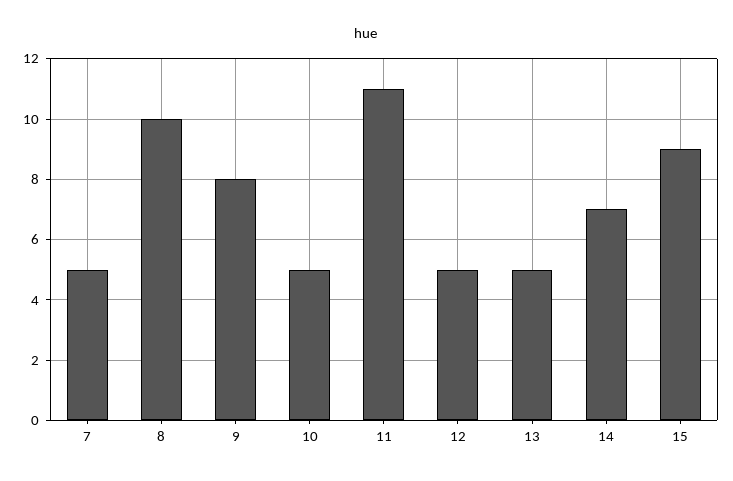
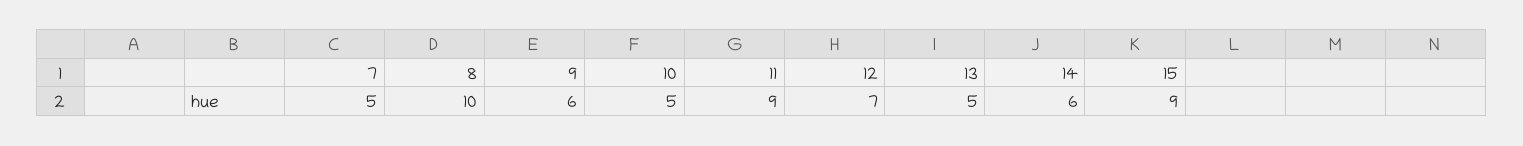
  {
    "7": 5,
    "8": 10,
-   "9": 8,
+   "9": 6,
    "10": 5,
-   "11": 11,
+   "11": 9,
-   "12": 5,
+   "12": 7,
    "13": 5,
-   "14": 7,
+   "14": 6,
    "15": 9
  }

